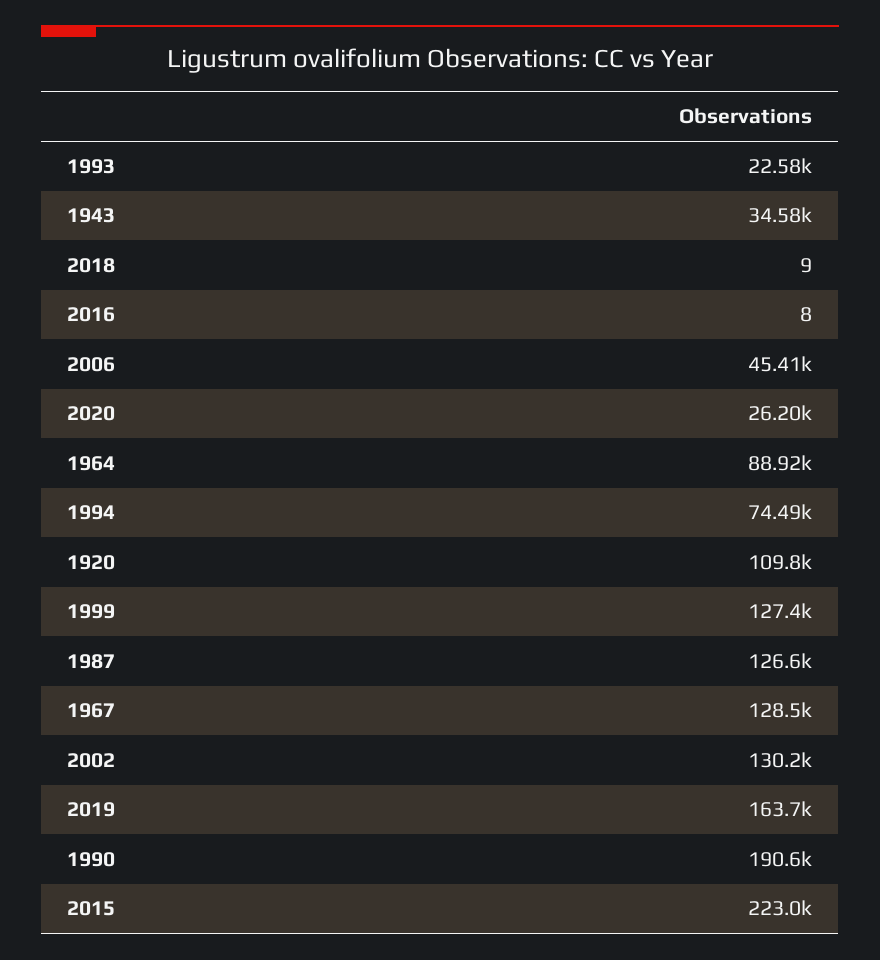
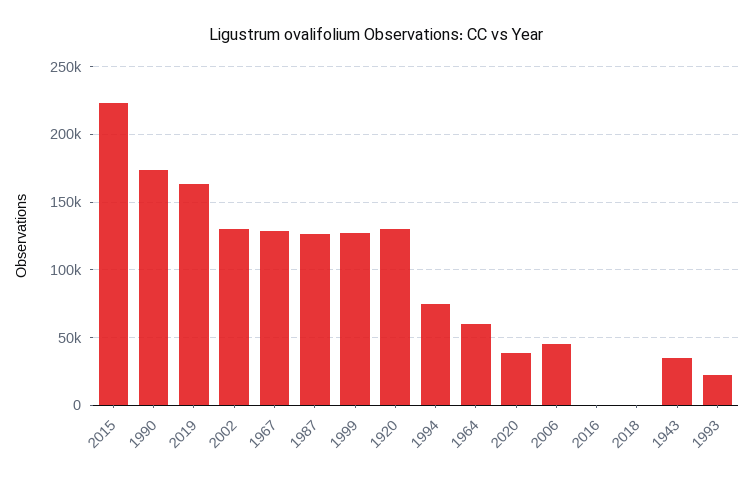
  {
    "1993": 22580,
    "1943": 34580,
    "2018": 9,
    "2016": 8,
    "2006": 45410,
-   "2020": 26200,
+   "2020": 40000,
-   "1964": 88920,
+   "1964": 60000,
    "1994": 74490,
-   "1920": 109800,
+   "1920": 130000,
    "1999": 127400,
    "1987": 126600,
    "1967": 128500,
    "2002": 130200,
    "2019": 163700,
-   "1990": 190600,
+   "1990": 175000,
    "2015": 223000
  }

